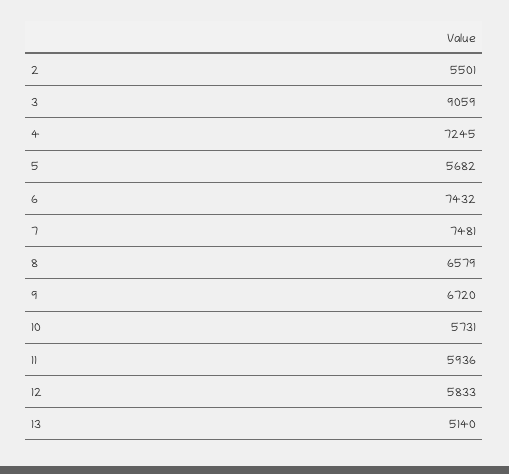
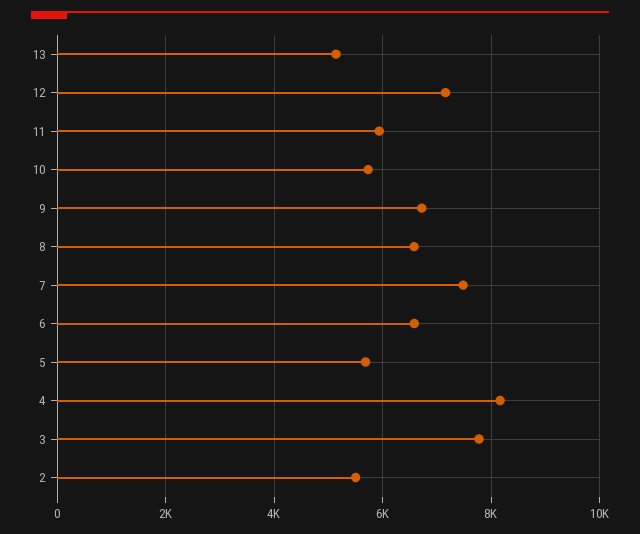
  {
    "2": 5501,
-   "3": 9059,
+   "3": 7800,
-   "4": 7245,
+   "4": 8200,
    "5": 5682,
-   "6": 7432,
+   "6": 6600,
    "7": 7481,
    "8": 6579,
    "9": 6720,
    "10": 5731,
    "11": 5936,
-   "12": 5833,
+   "12": 7200,
    "13": 5140
  }

